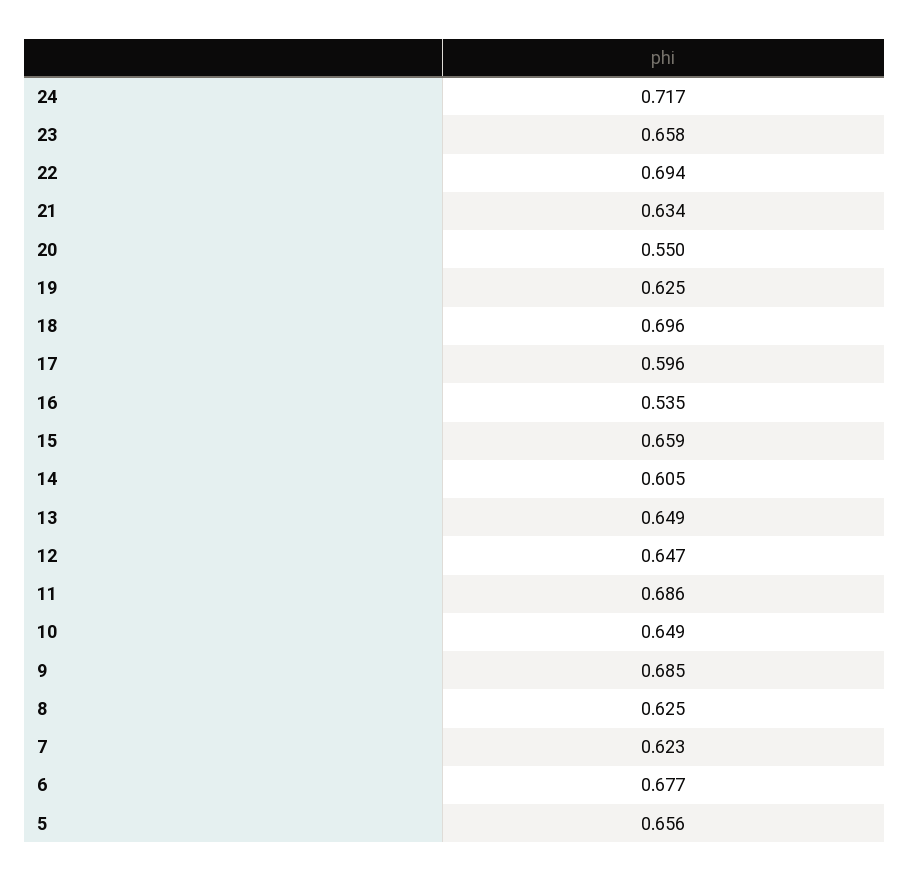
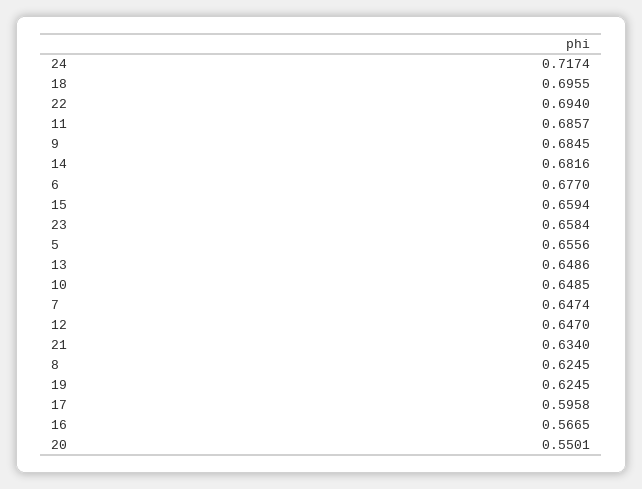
  {
    "24": 0.7174,
    "23": 0.6584,
    "22": 0.694,
    "21": 0.634,
    "20": 0.5501,
    "19": 0.6245,
    "18": 0.6955,
    "17": 0.5958,
-   "16": 0.535,
+   "16": 0.5665,
    "15": 0.6594,
-   "14": 0.605,
+   "14": 0.6816,
    "13": 0.6486,
    "12": 0.647,
    "11": 0.6857,
    "10": 0.6485,
    "9": 0.6845,
    "8": 0.6245,
-   "7": 0.623,
+   "7": 0.6474,
    "6": 0.677,
    "5": 0.6556
  }

